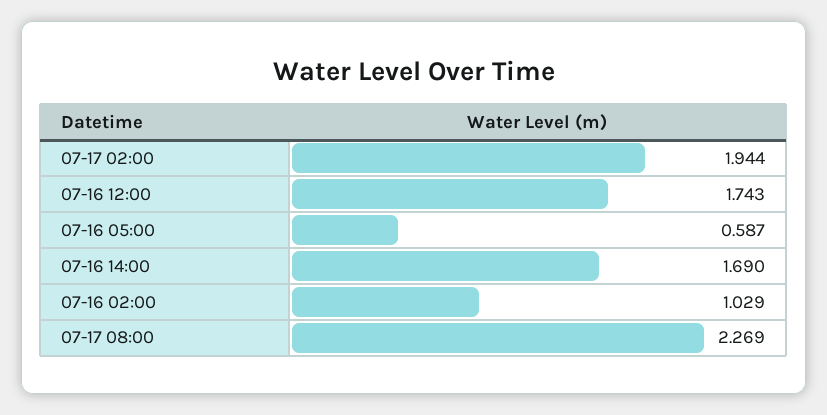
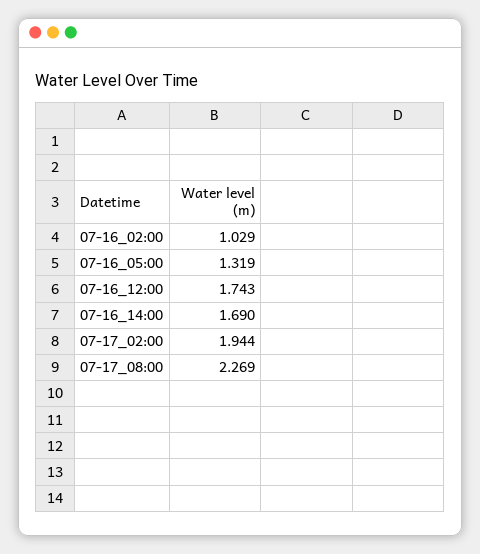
  {
    "07-17 02:00": 1.944,
    "07-16 12:00": 1.743,
-   "07-16 05:00": 0.587,
+   "07-16 05:00": 1.319,
    "07-16 14:00": 1.69,
    "07-16 02:00": 1.029,
    "07-17 08:00": 2.269
  }

